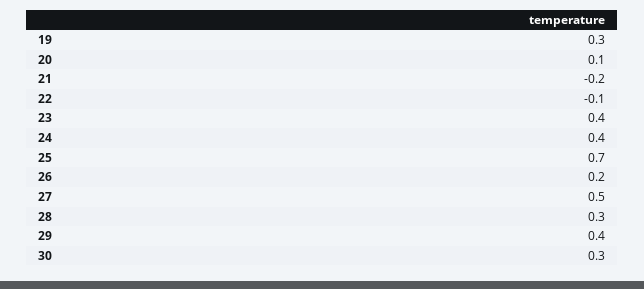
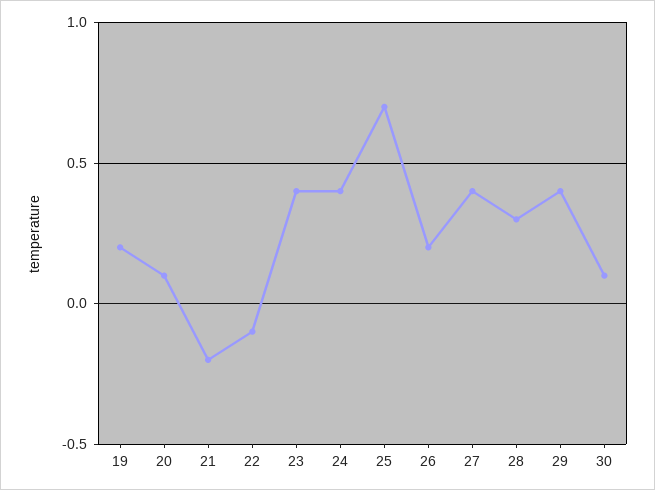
  {
-   "19": 0.3,
+   "19": 0.2,
    "20": 0.1,
    "21": -0.2,
    "22": -0.1,
    "23": 0.4,
    "24": 0.4,
    "25": 0.7,
    "26": 0.2,
-   "27": 0.5,
+   "27": 0.4,
    "28": 0.3,
    "29": 0.4,
-   "30": 0.3
+   "30": 0.1
  }

